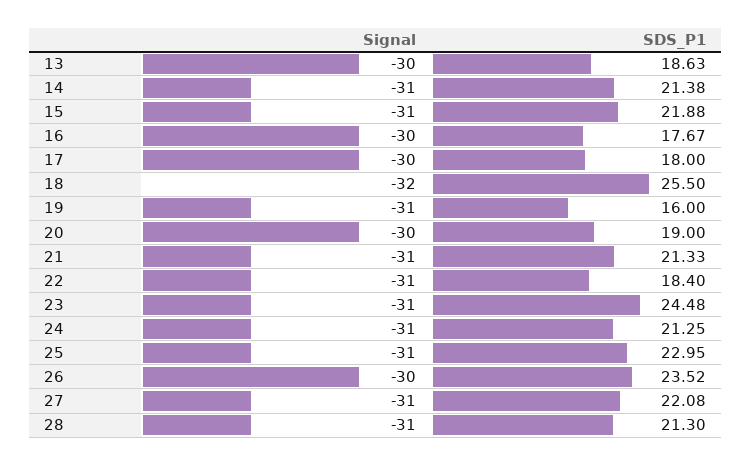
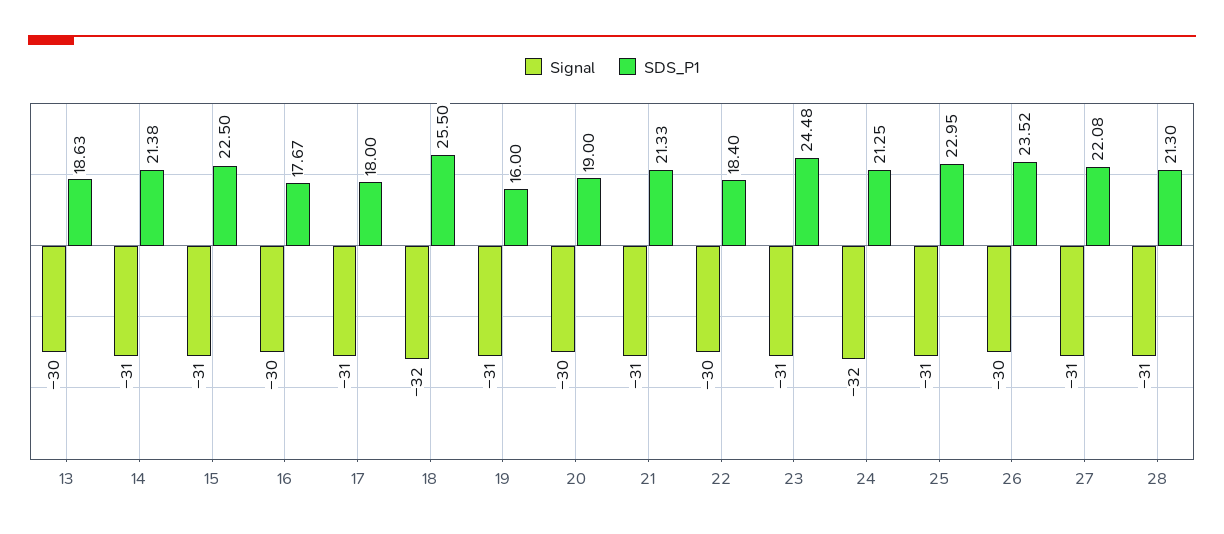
  {
    "Signal": {
      "13": -30,
      "14": -31,
      "15": -31,
      "16": -30,
-     "17": -30,
+     "17": -31,
      "18": -32,
      "19": -31,
      "20": -30,
      "21": -31,
-     "22": -31,
+     "22": -30,
      "23": -31,
-     "24": -31,
+     "24": -32,
      "25": -31,
      "26": -30,
      "27": -31,
      "28": -31
    },
    "SDS_P1": {
      "13": 18.63,
      "14": 21.38,
-     "15": 21.88,
+     "15": 22.5,
      "16": 17.67,
      "17": 18,
      "18": 25.5,
      "19": 16,
      "20": 19,
      "21": 21.33,
      "22": 18.4,
      "23": 24.48,
      "24": 21.25,
      "25": 22.95,
      "26": 23.52,
      "27": 22.08,
      "28": 21.3
    }
  }

